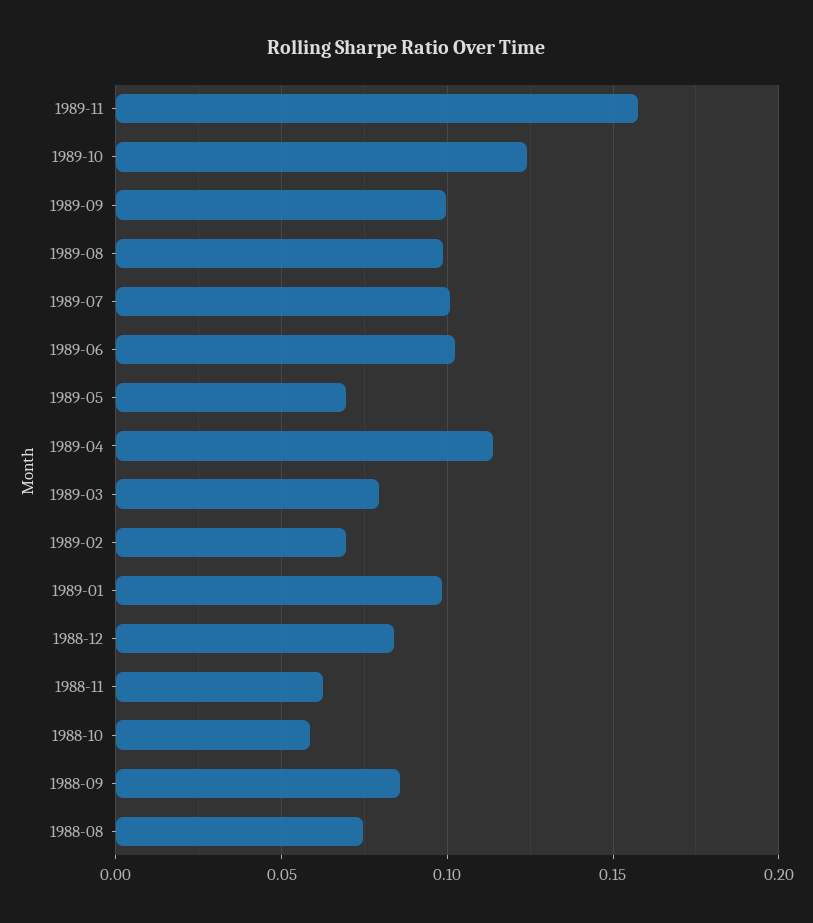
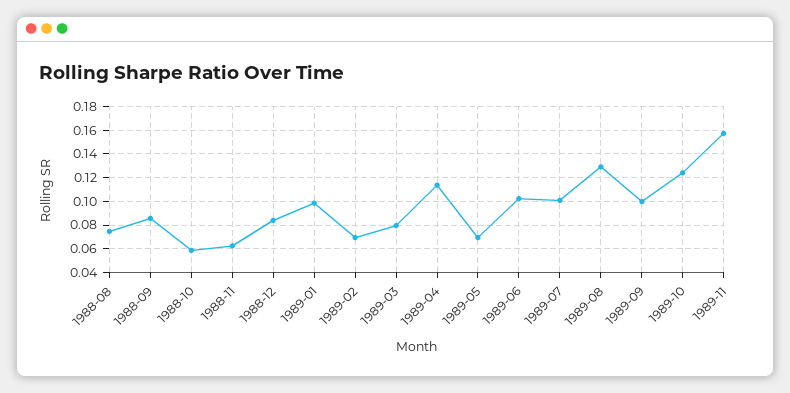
  {
    "1989-11": 0.16,
    "1989-10": 0.125,
    "1989-09": 0.1,
-   "1989-08": 0.1,
+   "1989-08": 0.13,
    "1989-07": 0.1,
    "1989-06": 0.1,
    "1989-05": 0.07,
    "1989-04": 0.115,
    "1989-03": 0.08,
    "1989-02": 0.07,
    "1989-01": 0.1,
    "1988-12": 0.085,
    "1988-11": 0.065,
    "1988-10": 0.06,
    "1988-09": 0.085,
    "1988-08": 0.075
  }

